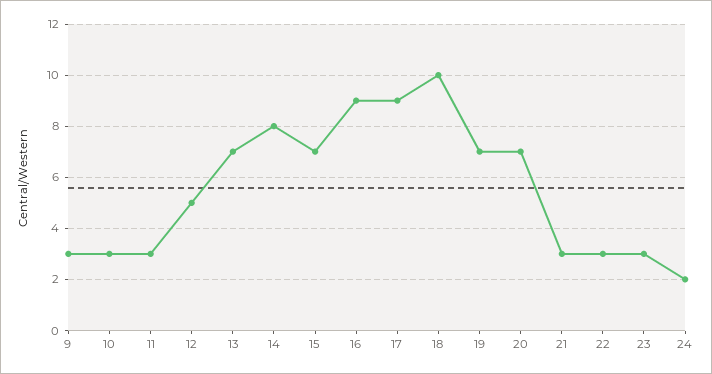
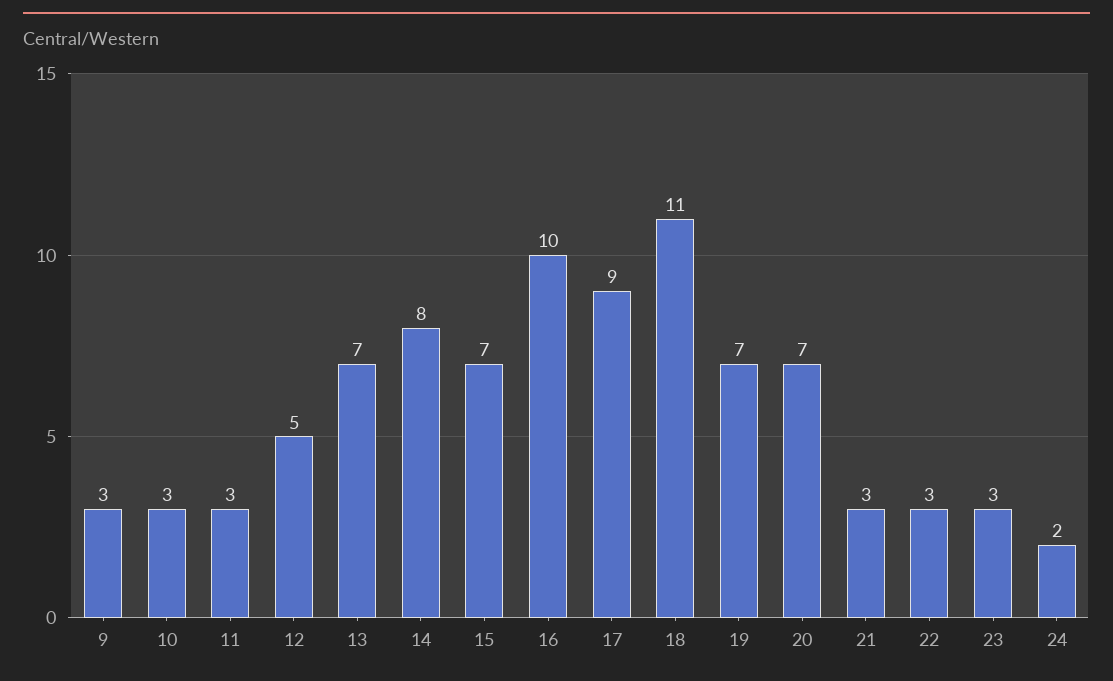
  {
    "9": 3,
    "10": 3,
    "11": 3,
    "12": 5,
    "13": 7,
    "14": 8,
    "15": 7,
-   "16": 9,
+   "16": 10,
    "17": 9,
-   "18": 10,
+   "18": 11,
    "19": 7,
    "20": 7,
    "21": 3,
    "22": 3,
    "23": 3,
    "24": 2
  }

